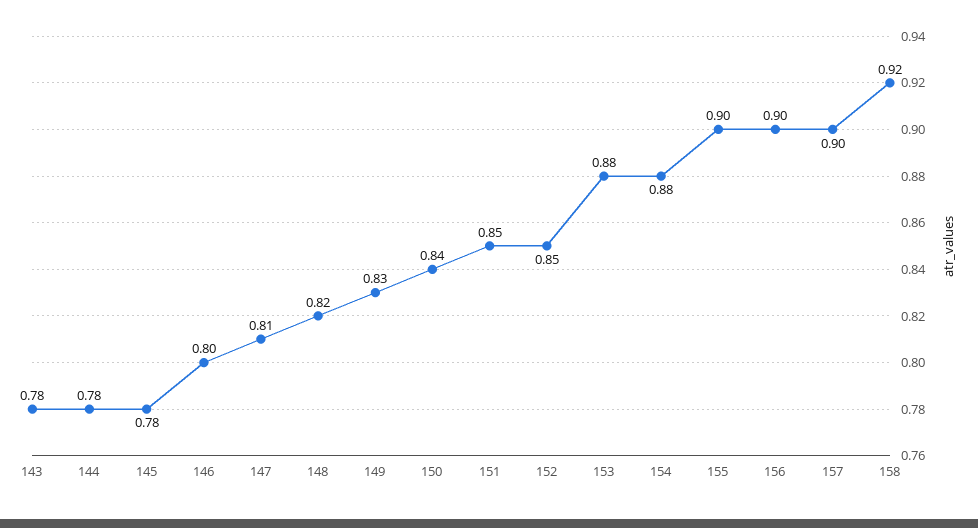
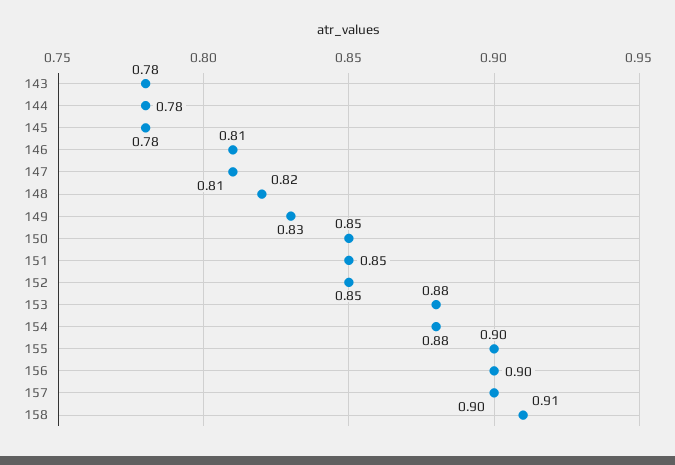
  {
    "143": 0.78,
    "144": 0.78,
    "145": 0.78,
-   "146": 0.8,
+   "146": 0.81,
    "147": 0.81,
    "148": 0.82,
    "149": 0.83,
-   "150": 0.84,
+   "150": 0.85,
    "151": 0.85,
    "152": 0.85,
    "153": 0.88,
    "154": 0.88,
    "155": 0.9,
    "156": 0.9,
    "157": 0.9,
-   "158": 0.92
+   "158": 0.91
  }

